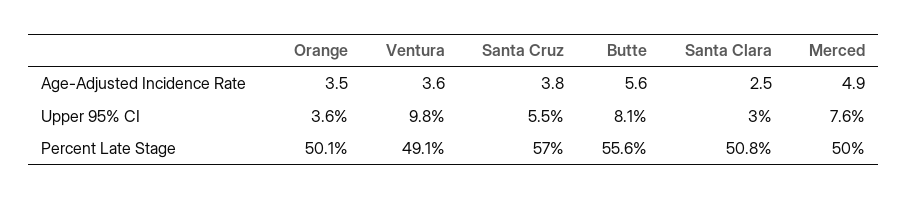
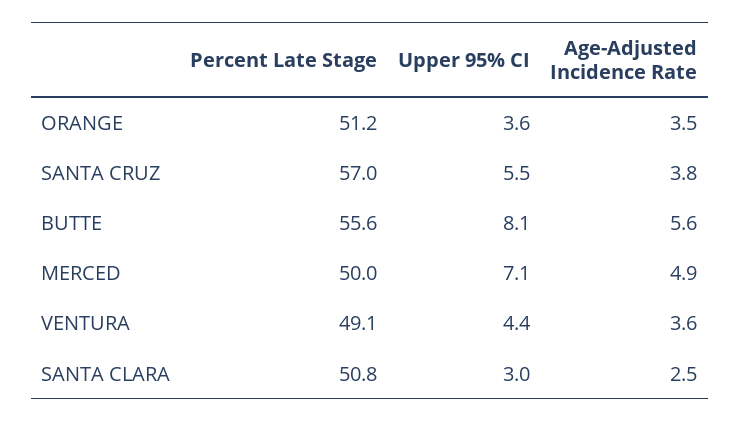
  {
    "Orange": {
      "Age-Adjusted Incidence Rate": 3.5,
      "Upper 95% CI": 3.6,
-     "Percent Late Stage": 50.1
+     "Percent Late Stage": 51.2
    },
    "Ventura": {
      "Age-Adjusted Incidence Rate": 3.6,
-     "Upper 95% CI": 9.8,
+     "Upper 95% CI": 4.4,
      "Percent Late Stage": 49.1
    },
    "Santa Cruz": {
      "Age-Adjusted Incidence Rate": 3.8,
      "Upper 95% CI": 5.5,
      "Percent Late Stage": 57
    },
    "Butte": {
      "Age-Adjusted Incidence Rate": 5.6,
      "Upper 95% CI": 8.1,
      "Percent Late Stage": 55.6
    },
    "Santa Clara": {
      "Age-Adjusted Incidence Rate": 2.5,
      "Upper 95% CI": 3,
      "Percent Late Stage": 50.8
    },
    "Merced": {
      "Age-Adjusted Incidence Rate": 4.9,
-     "Upper 95% CI": 7.6,
+     "Upper 95% CI": 7.1,
      "Percent Late Stage": 50
    }
  }

